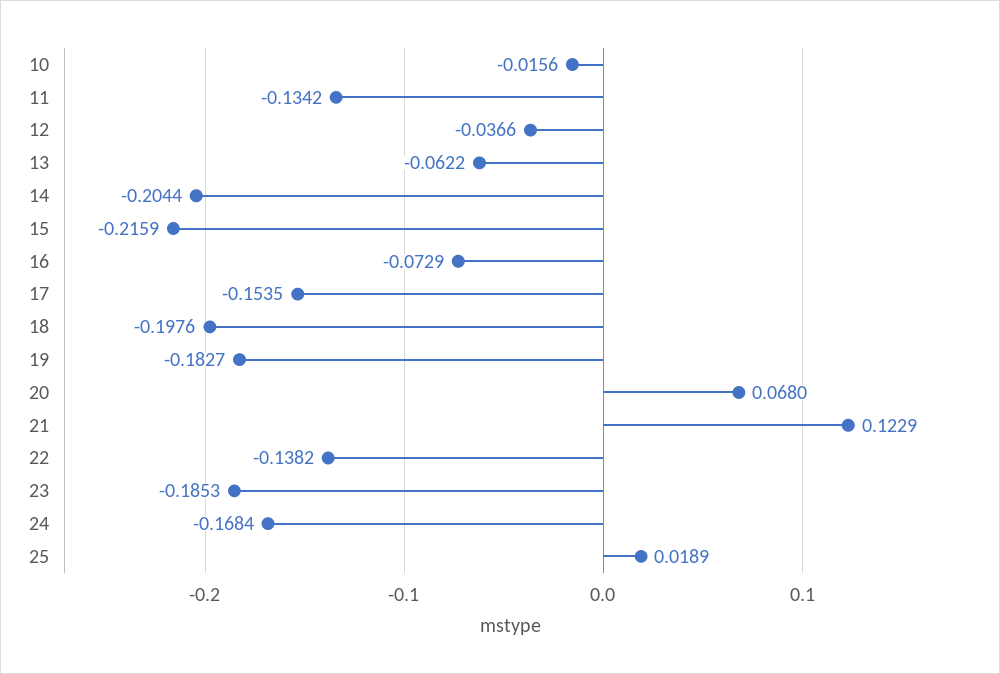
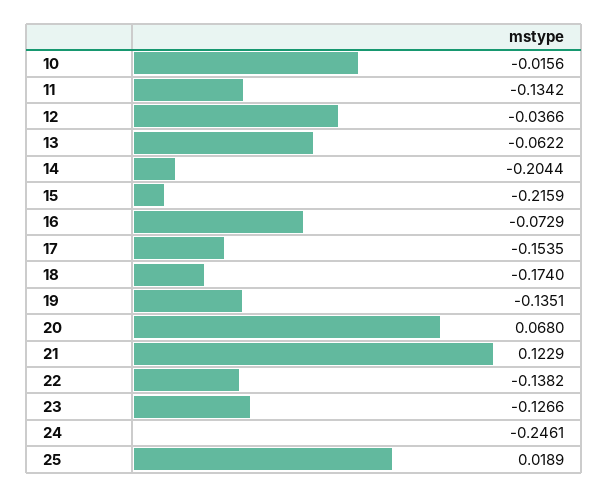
  {
    "10": -0.0156,
    "11": -0.1342,
    "12": -0.0366,
    "13": -0.0622,
    "14": -0.2044,
    "15": -0.2159,
    "16": -0.0729,
    "17": -0.1535,
-   "18": -0.1976,
+   "18": -0.174,
-   "19": -0.1827,
+   "19": -0.1351,
    "20": 0.068,
    "21": 0.1229,
    "22": -0.1382,
-   "23": -0.1853,
+   "23": -0.1266,
-   "24": -0.1684,
+   "24": -0.2461,
    "25": 0.0189
  }

